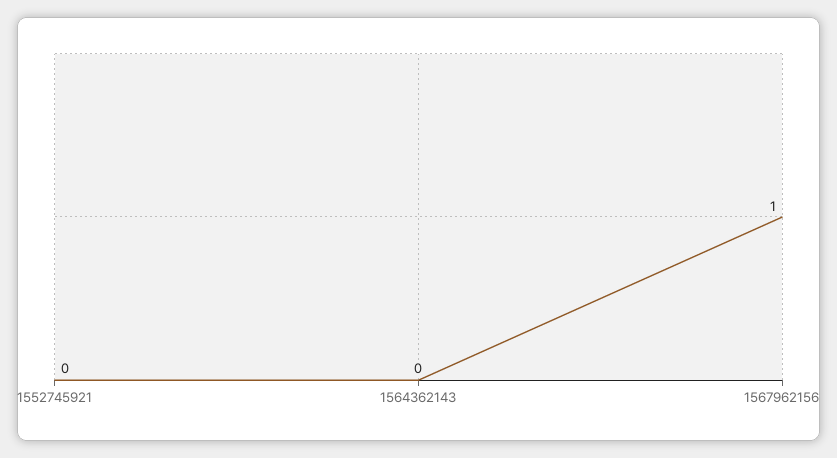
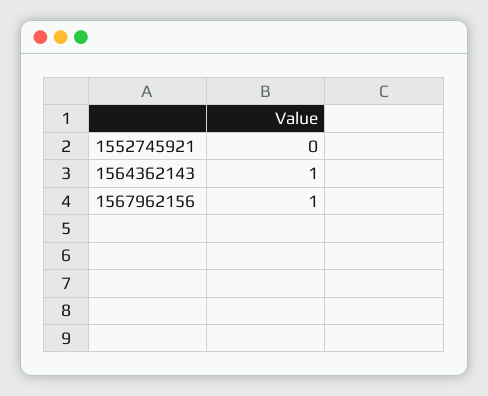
  {
    "1552745921": 0,
-   "1564362143": 0,
+   "1564362143": 1,
    "1567962156": 1
  }

